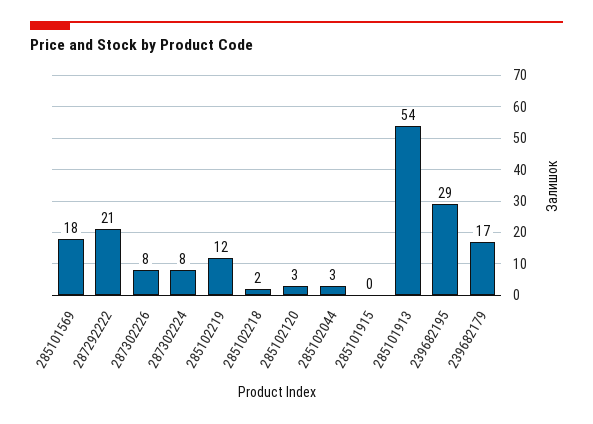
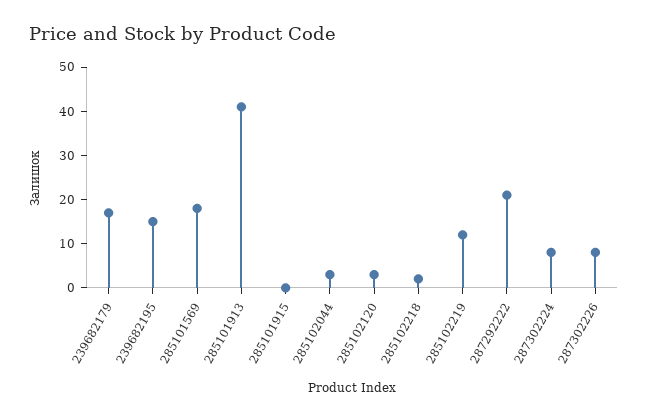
  {
    "285101569": 18,
    "287292222": 21,
    "287302226": 8,
    "287302224": 8,
    "285102219": 12,
    "285102218": 2,
    "285102120": 3,
    "285102044": 3,
    "285101915": 0,
-   "285101913": 54,
+   "285101913": 40,
-   "239682195": 29,
+   "239682195": 15,
    "239682179": 17
  }

